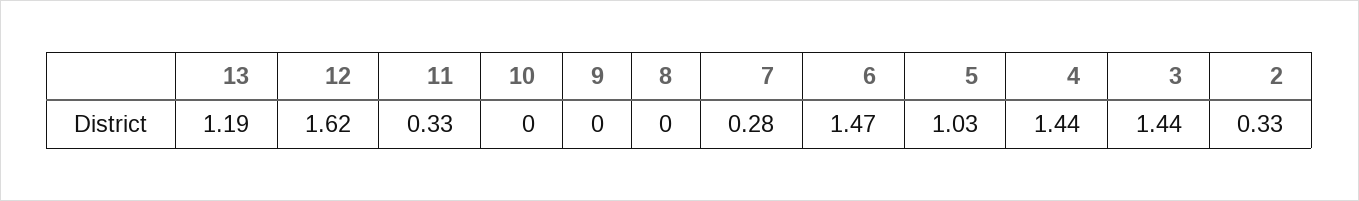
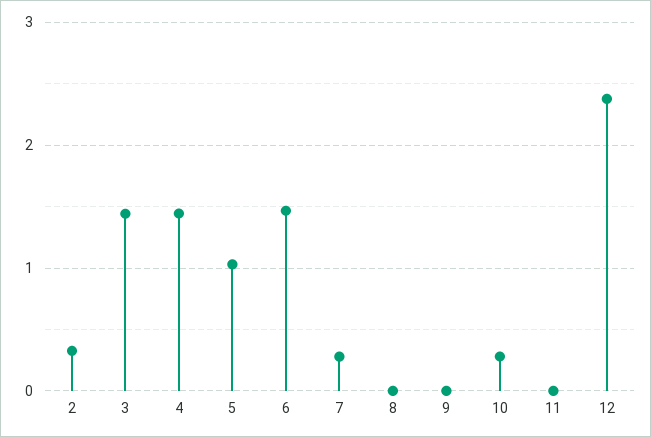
  {
-   "13": 1.19,
-   "12": 1.62,
+   "12": 2.4,
-   "11": 0.33,
+   "11": 0,
-   "10": 0,
+   "10": 0.3,
    "9": 0,
    "8": 0,
    "7": 0.28,
    "6": 1.47,
    "5": 1.03,
    "4": 1.44,
    "3": 1.44,
    "2": 0.33
  }

